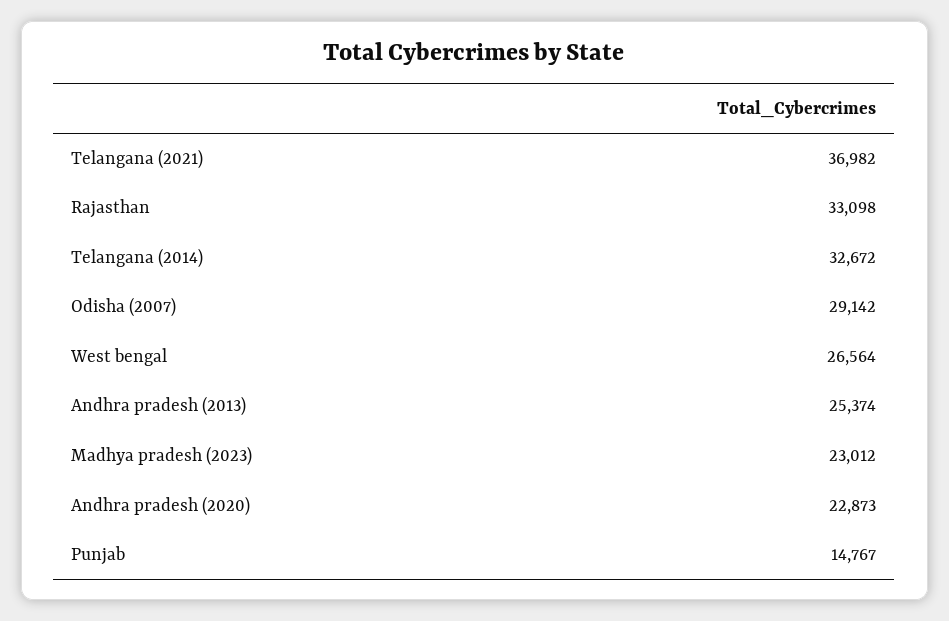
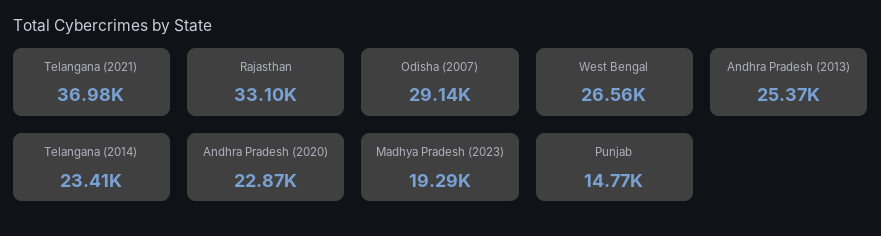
  {
    "Telangana (2021)": 36982,
    "Rajasthan": 33098,
-   "Telangana (2014)": 32672,
+   "Telangana (2014)": 23410,
    "Odisha (2007)": 29142,
    "West bengal": 26564,
    "Andhra pradesh (2013)": 25374,
-   "Madhya pradesh (2023)": 23012,
+   "Madhya pradesh (2023)": 19290,
    "Andhra pradesh (2020)": 22873,
    "Punjab": 14767
  }

